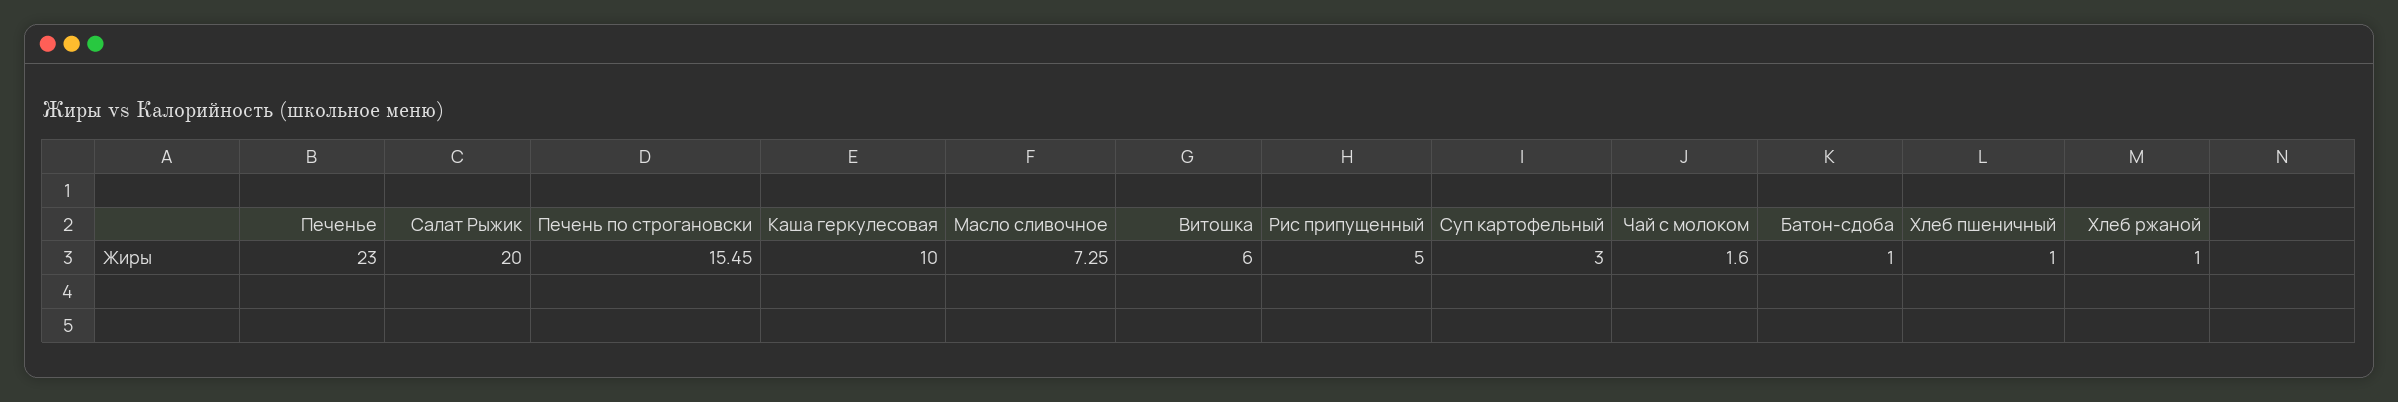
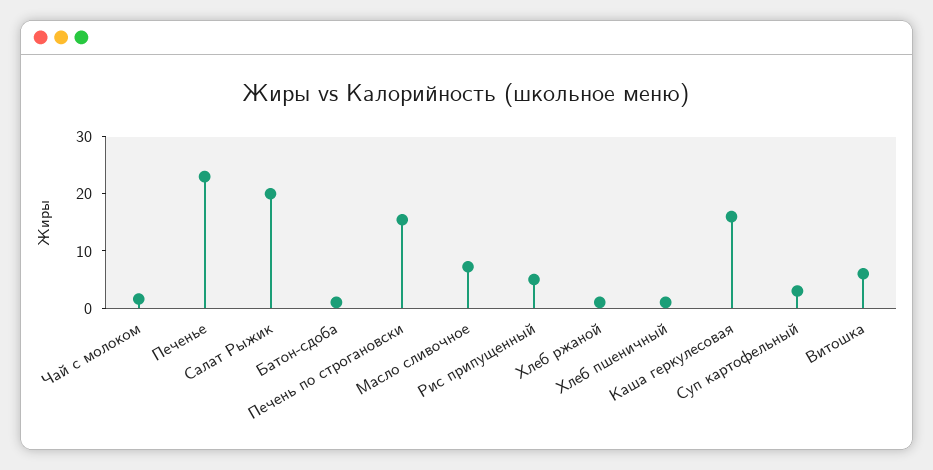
  {
    "Печенье": 23,
    "Салат Рыжик": 20,
    "Печень по строгановски": 15.45,
-   "Каша геркулесовая": 10,
+   "Каша геркулесовая": 16,
    "Масло сливочное": 7.25,
    "Витошка": 6,
    "Рис припущенный": 5,
    "Суп картофельный": 3,
    "Чай с молоком": 1.6,
    "Батон-сдоба": 1,
    "Хлеб пшеничный": 1,
    "Хлеб ржаной": 1
  }

